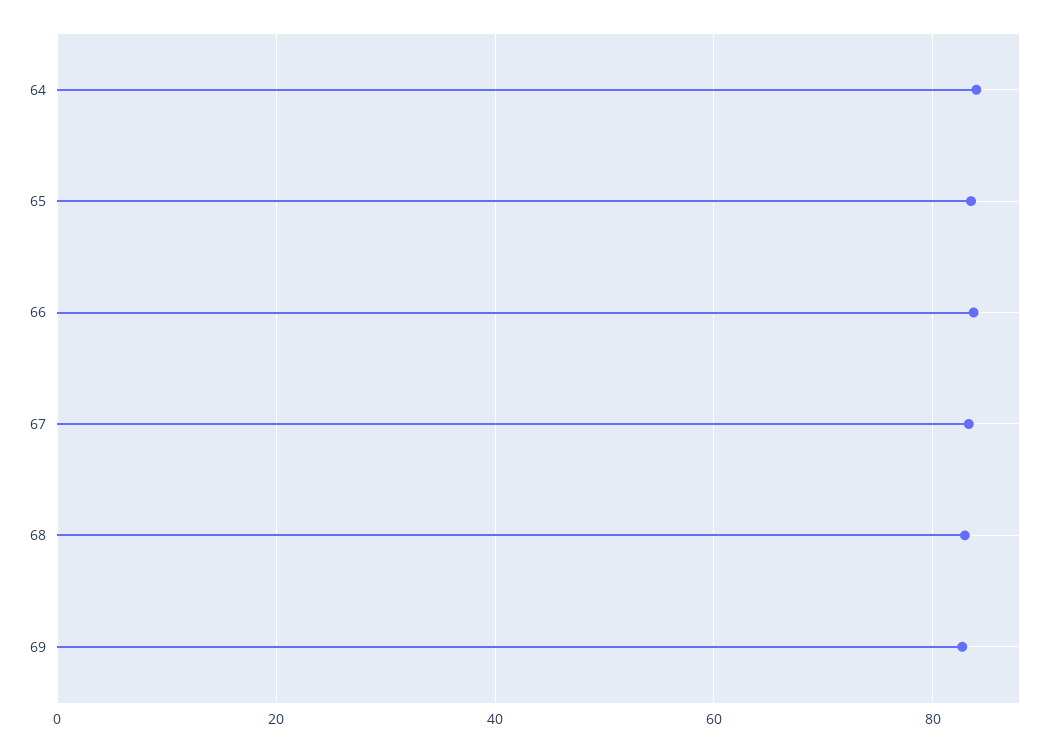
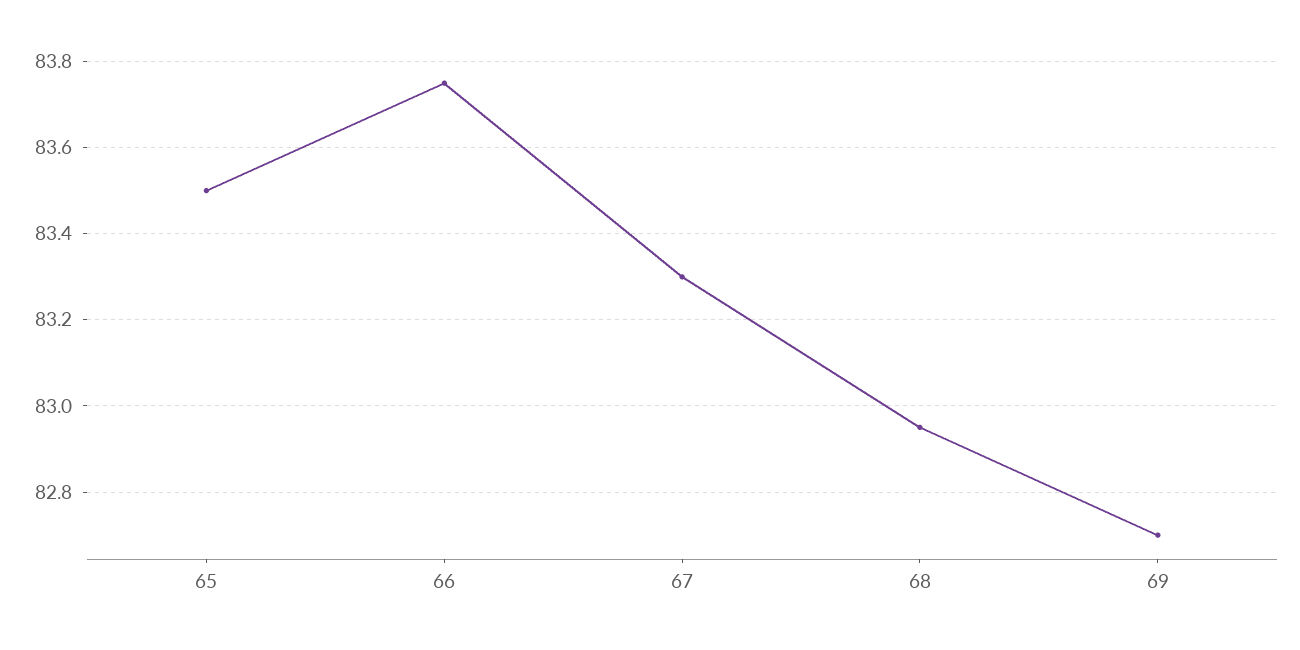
  {
-   "64": 84,
    "65": 83.5,
    "66": 83.75,
    "67": 83.3,
    "68": 82.95,
    "69": 82.7
  }

